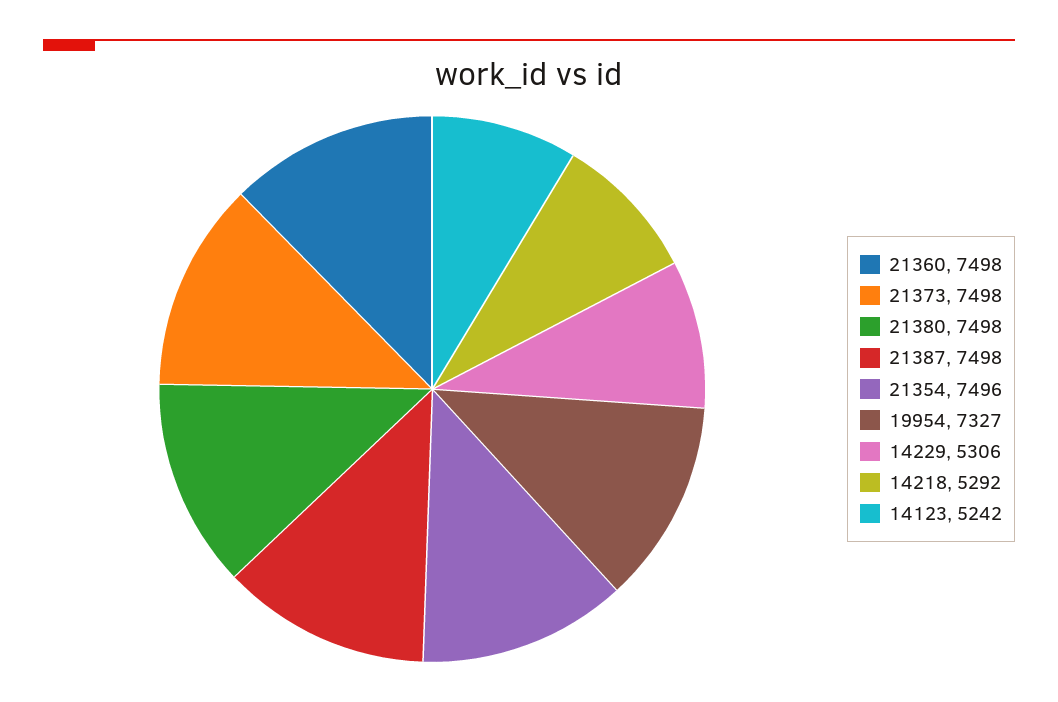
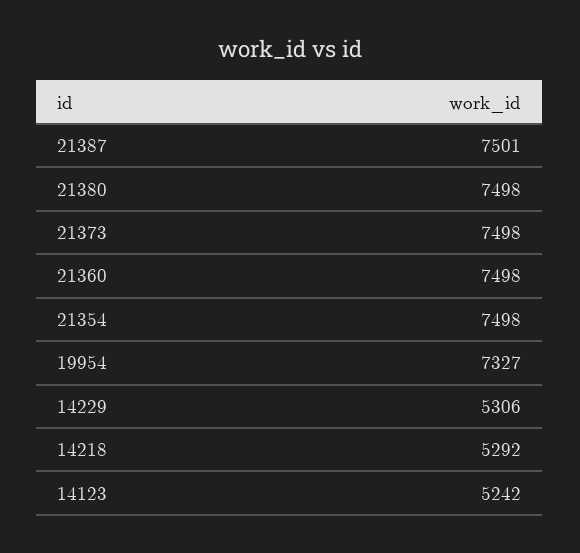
  {
    "21360": 7498,
    "21373": 7498,
    "21380": 7498,
-   "21387": 7498,
+   "21387": 7501,
-   "21354": 7496,
+   "21354": 7498,
    "19954": 7327,
    "14229": 5306,
    "14218": 5292,
    "14123": 5242
  }

